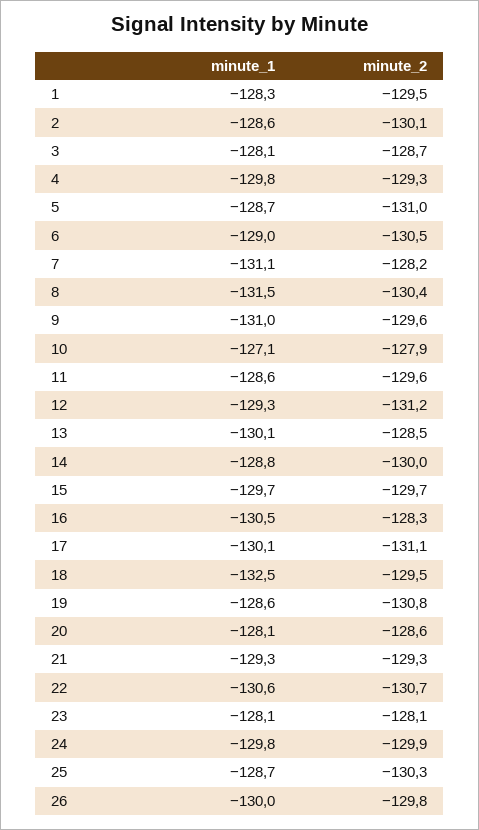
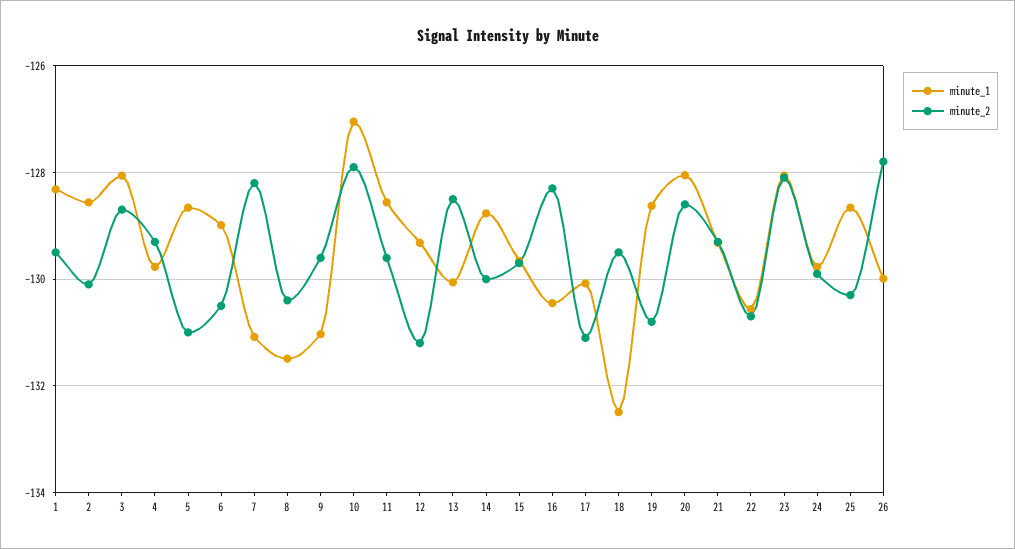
  {
    "minute_1": {
      "1": -128.3,
      "2": -128.6,
      "3": -128.1,
      "4": -129.8,
      "5": -128.7,
      "6": -129,
      "7": -131.1,
      "8": -131.5,
      "9": -131,
      "10": -127.1,
      "11": -128.6,
      "12": -129.3,
      "13": -130.1,
      "14": -128.8,
      "15": -129.7,
      "16": -130.5,
      "17": -130.1,
      "18": -132.5,
      "19": -128.6,
      "20": -128.1,
      "21": -129.3,
      "22": -130.6,
      "23": -128.1,
      "24": -129.8,
      "25": -128.7,
      "26": -130
    },
    "minute_2": {
      "1": -129.5,
      "2": -130.1,
      "3": -128.7,
      "4": -129.3,
      "5": -131,
      "6": -130.5,
      "7": -128.2,
      "8": -130.4,
      "9": -129.6,
      "10": -127.9,
      "11": -129.6,
      "12": -131.2,
      "13": -128.5,
      "14": -130,
      "15": -129.7,
      "16": -128.3,
      "17": -131.1,
      "18": -129.5,
      "19": -130.8,
      "20": -128.6,
      "21": -129.3,
      "22": -130.7,
      "23": -128.1,
      "24": -129.9,
      "25": -130.3,
-     "26": -129.8
+     "26": -127.8
    }
  }

